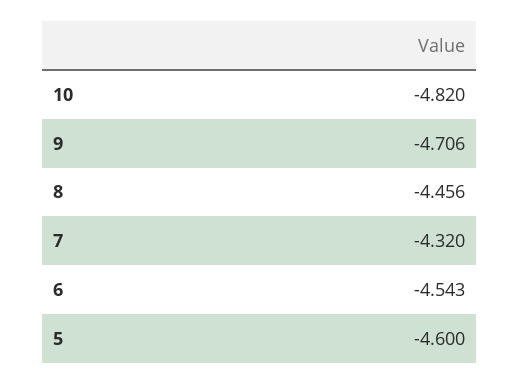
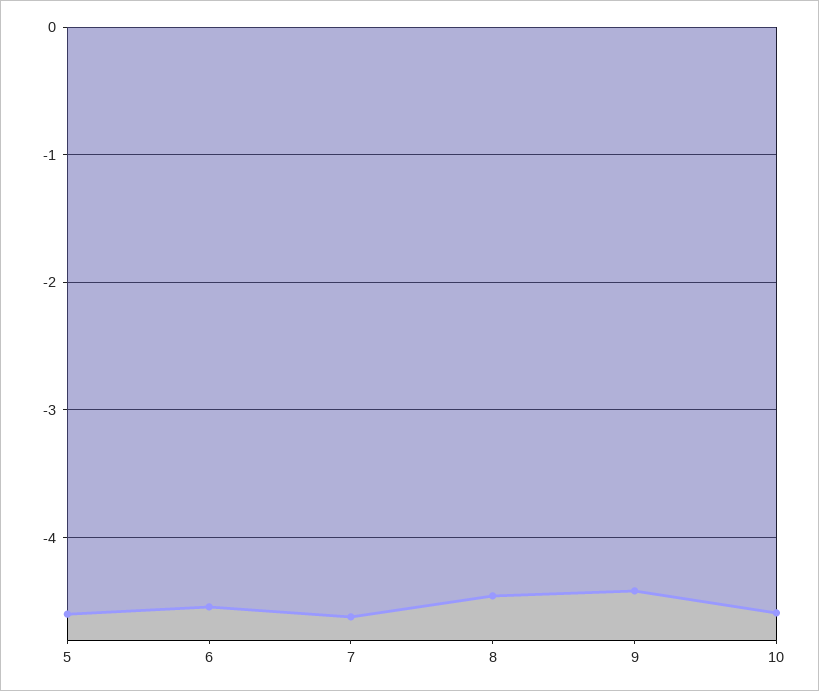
  {
-   "10": -4.82,
+   "10": -4.6,
-   "9": -4.706,
+   "9": -4.4,
    "8": -4.456,
-   "7": -4.32,
+   "7": -4.6,
    "6": -4.543,
    "5": -4.6
  }

